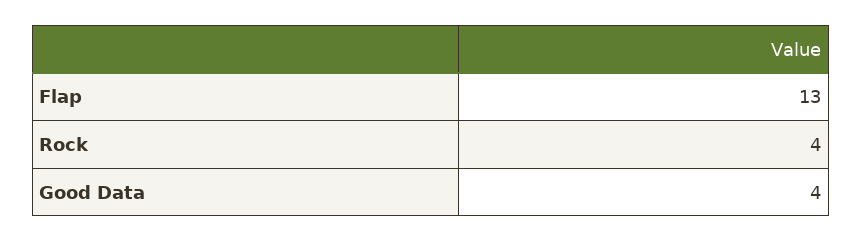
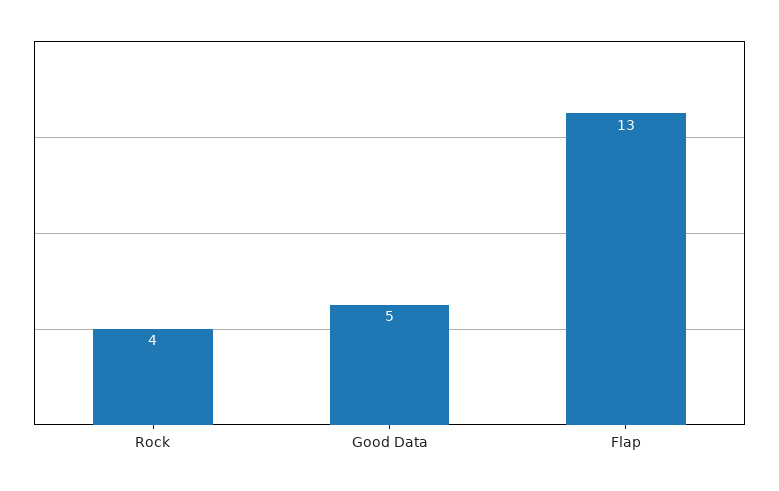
  {
    "Flap": 13,
    "Rock": 4,
-   "Good Data": 4
+   "Good Data": 5
  }

